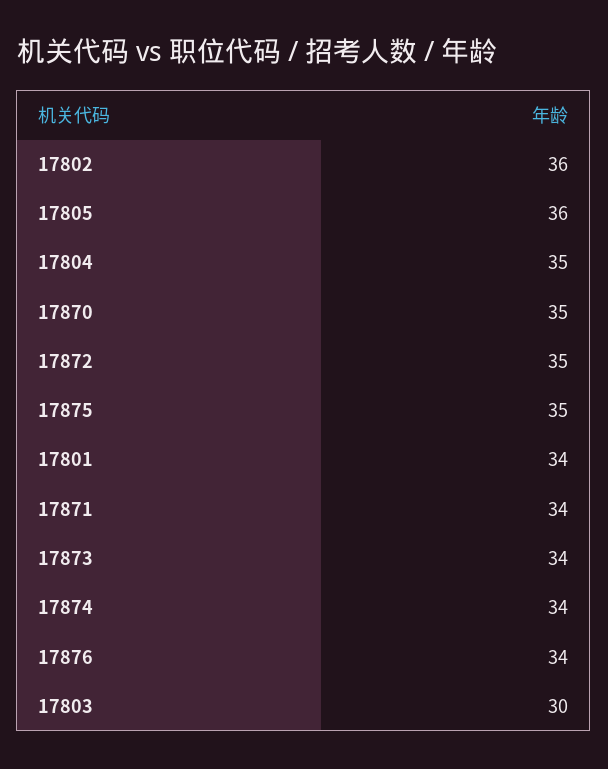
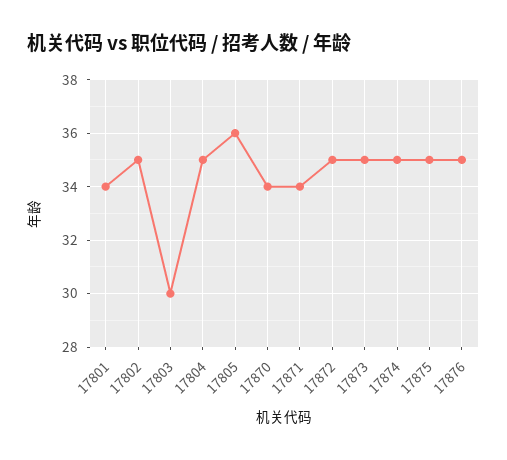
  {
-   "17802": 36,
+   "17802": 35,
    "17805": 36,
    "17804": 35,
-   "17870": 35,
+   "17870": 34,
    "17872": 35,
    "17875": 35,
    "17801": 34,
    "17871": 34,
-   "17873": 34,
+   "17873": 35,
-   "17874": 34,
+   "17874": 35,
-   "17876": 34,
+   "17876": 35,
    "17803": 30
  }

